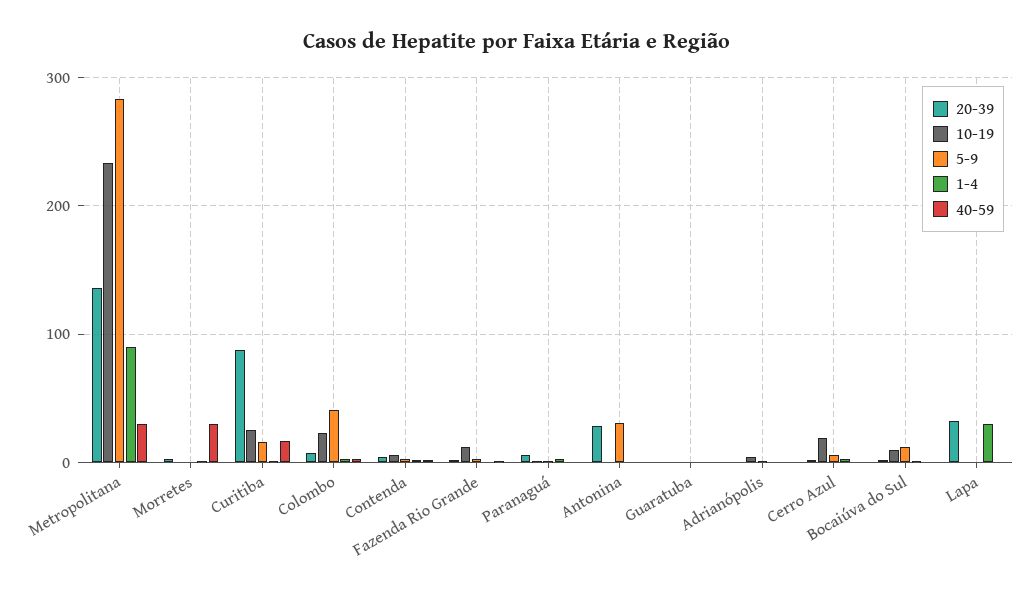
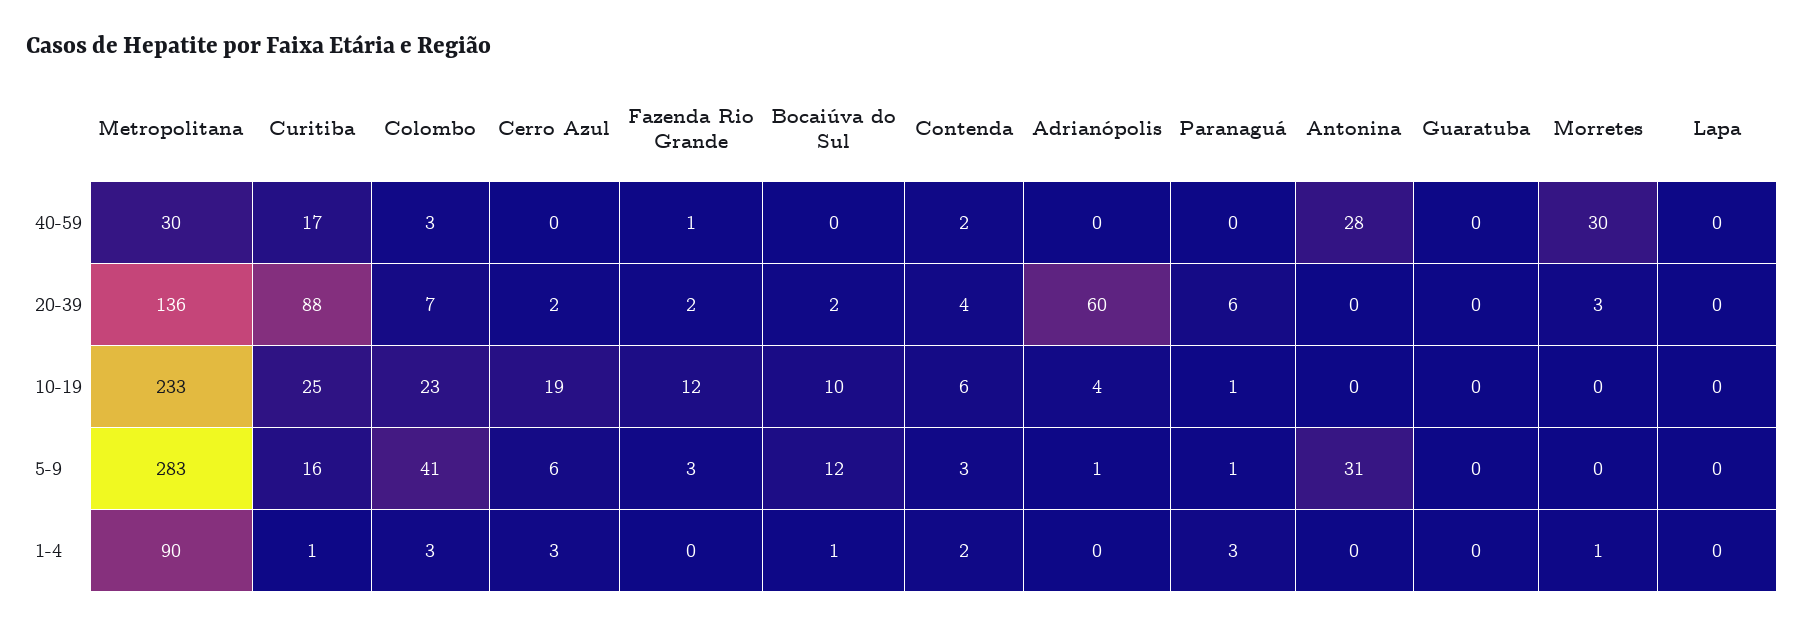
  {
    "20-39": {
      "Metropolitana": 136,
      "Morretes": 3,
      "Curitiba": 88,
      "Colombo": 7,
      "Contenda": 4,
      "Fazenda Rio Grande": 2,
      "Paranaguá": 6,
-     "Antonina": 30,
+     "Antonina": 0,
      "Guaratuba": 0,
-     "Adrianópolis": 0,
+     "Adrianópolis": 60,
      "Cerro Azul": 2,
      "Bocaiúva do Sul": 2,
-     "Lapa": 30
+     "Lapa": 0
    },
    "10-19": {
      "Metropolitana": 233,
      "Morretes": 0,
      "Curitiba": 25,
      "Colombo": 23,
      "Contenda": 6,
      "Fazenda Rio Grande": 12,
      "Paranaguá": 1,
      "Antonina": 0,
      "Guaratuba": 0,
      "Adrianópolis": 4,
      "Cerro Azul": 19,
      "Bocaiúva do Sul": 10,
      "Lapa": 0
    },
    "5-9": {
      "Metropolitana": 283,
      "Morretes": 0,
      "Curitiba": 16,
      "Colombo": 41,
      "Contenda": 3,
      "Fazenda Rio Grande": 3,
      "Paranaguá": 1,
      "Antonina": 31,
      "Guaratuba": 0,
      "Adrianópolis": 1,
      "Cerro Azul": 6,
      "Bocaiúva do Sul": 12,
      "Lapa": 0
    },
    "1-4": {
      "Metropolitana": 90,
      "Morretes": 1,
      "Curitiba": 1,
      "Colombo": 3,
      "Contenda": 2,
      "Fazenda Rio Grande": 0,
      "Paranaguá": 3,
      "Antonina": 0,
      "Guaratuba": 0,
      "Adrianópolis": 0,
      "Cerro Azul": 3,
      "Bocaiúva do Sul": 1,
-     "Lapa": 30
+     "Lapa": 0
    },
    "40-59": {
      "Metropolitana": 30,
      "Morretes": 30,
      "Curitiba": 17,
      "Colombo": 3,
      "Contenda": 2,
      "Fazenda Rio Grande": 1,
      "Paranaguá": 0,
-     "Antonina": 0,
+     "Antonina": 28,
      "Guaratuba": 0,
      "Adrianópolis": 0,
      "Cerro Azul": 0,
      "Bocaiúva do Sul": 0,
      "Lapa": 0
    }
  }

